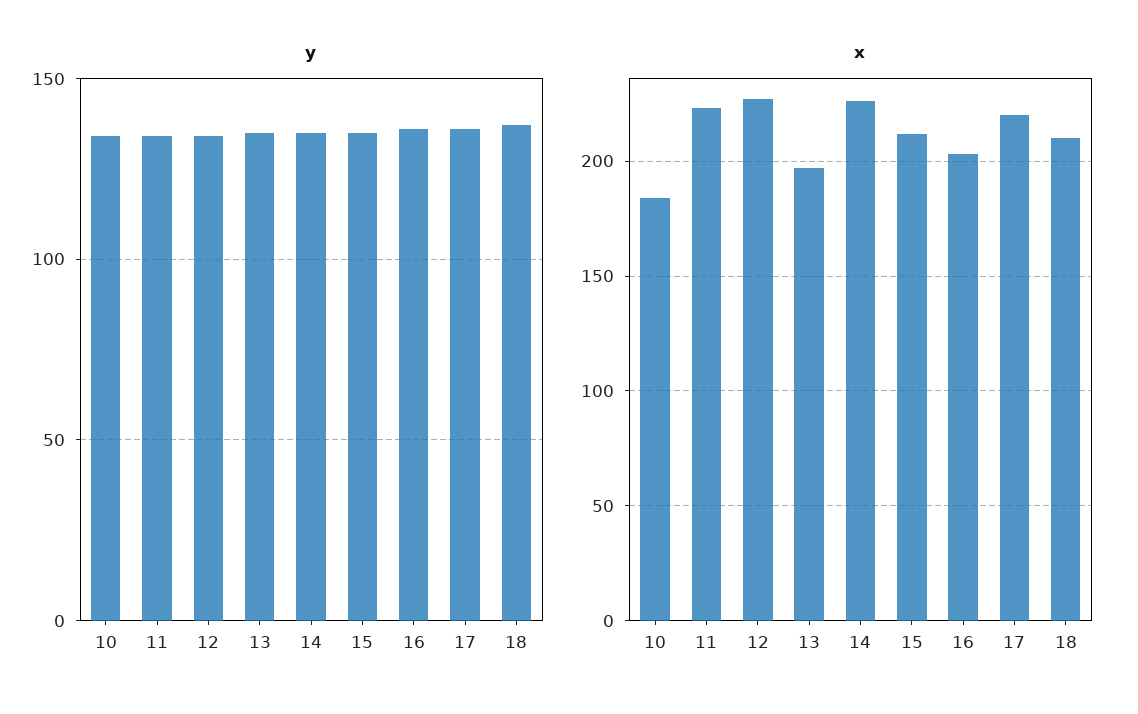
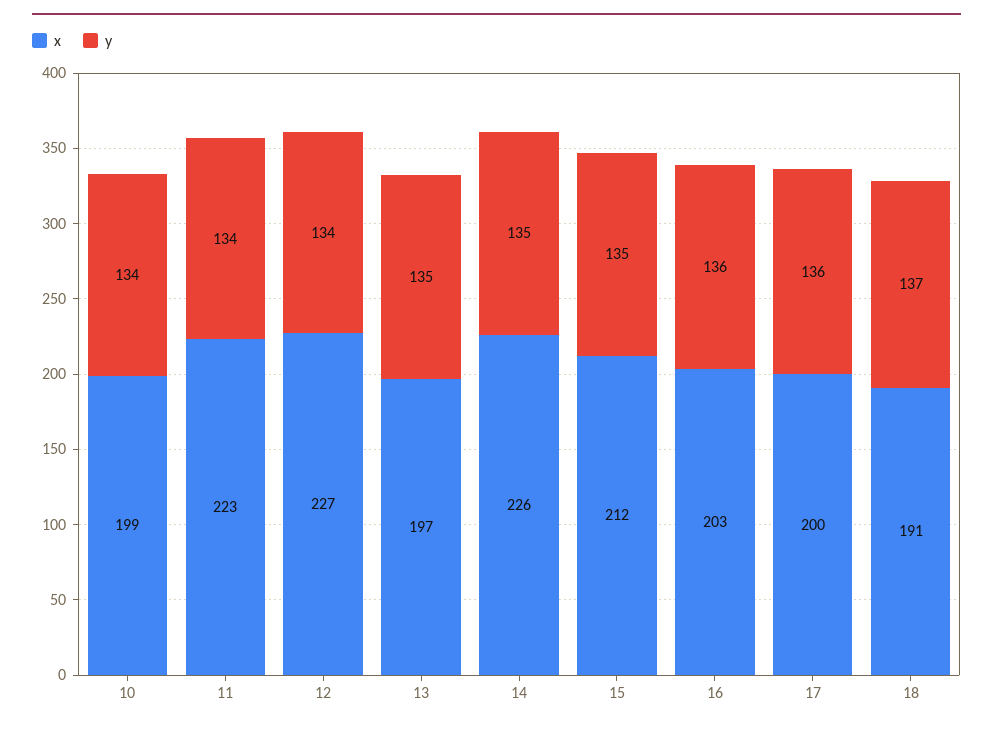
  {
    "y": {
      "10": 134,
      "11": 134,
      "12": 134,
      "13": 135,
      "14": 135,
      "15": 135,
      "16": 136,
      "17": 136,
      "18": 137
    },
    "x": {
-     "10": 185,
+     "10": 199,
      "11": 223,
      "12": 227,
      "13": 197,
      "14": 226,
      "15": 212,
      "16": 203,
-     "17": 220,
+     "17": 200,
-     "18": 210
+     "18": 191
    }
  }

